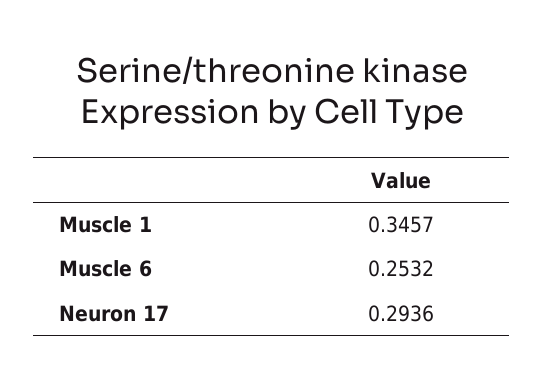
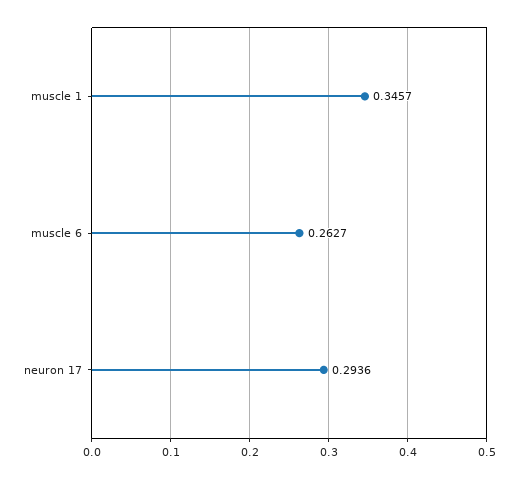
  {
    "Muscle 1": 0.3457,
-   "Muscle 6": 0.2532,
+   "Muscle 6": 0.2627,
    "Neuron 17": 0.2936
  }

